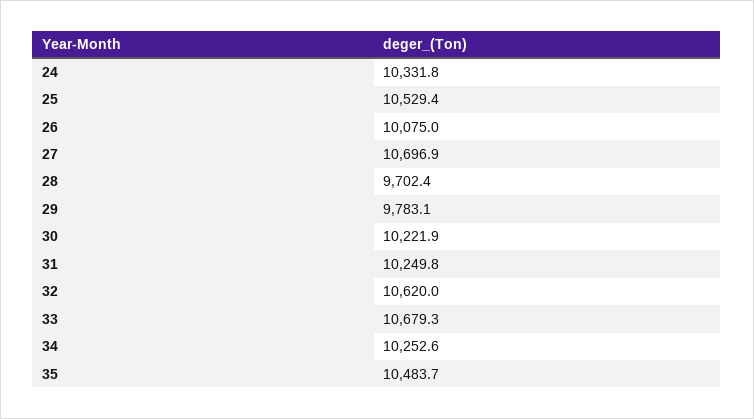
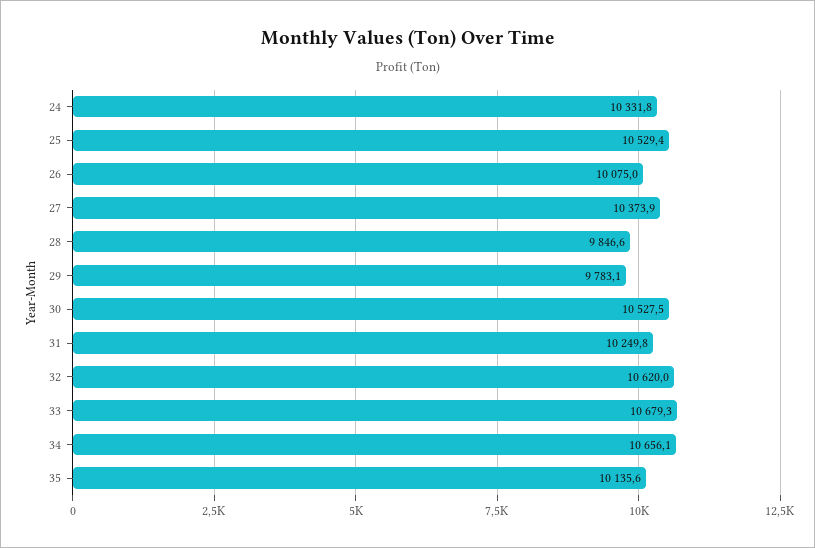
  {
    "24": 10331.8,
    "25": 10529.4,
    "26": 10075,
-   "27": 10696.9,
+   "27": 10373.9,
-   "28": 9702.4,
+   "28": 9846.6,
    "29": 9783.1,
-   "30": 10221.9,
+   "30": 10527.5,
    "31": 10249.8,
    "32": 10620,
    "33": 10679.3,
-   "34": 10252.6,
+   "34": 10656.1,
-   "35": 10483.7
+   "35": 10135.6
  }

